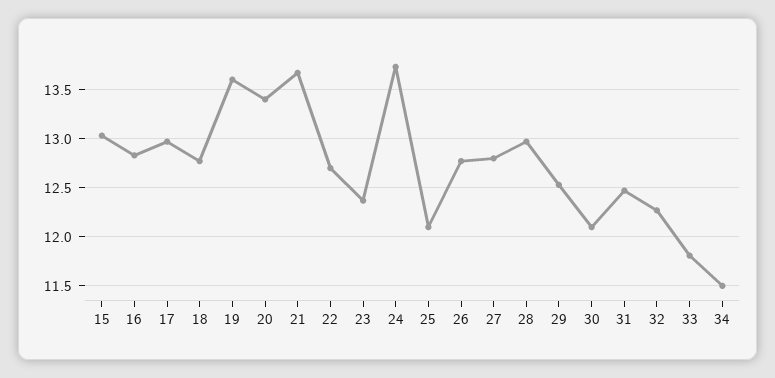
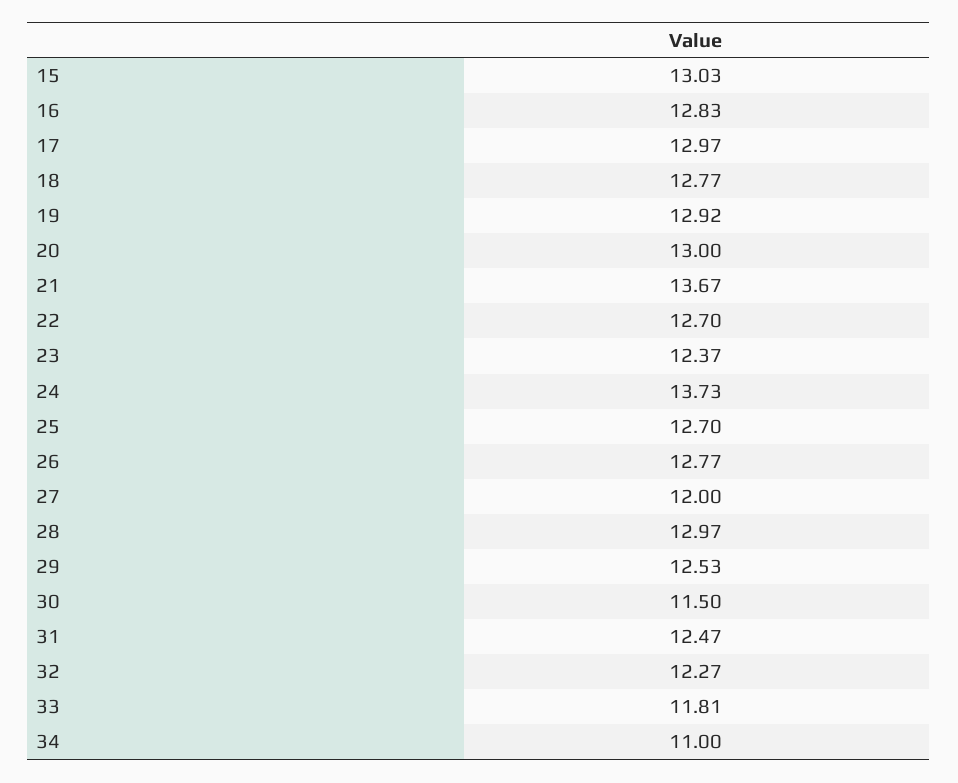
  {
    "15": 13.03,
    "16": 12.83,
    "17": 12.97,
    "18": 12.77,
-   "19": 13.6,
+   "19": 12.92,
-   "20": 13.4,
+   "20": 13,
    "21": 13.67,
    "22": 12.7,
    "23": 12.37,
    "24": 13.73,
-   "25": 12.1,
+   "25": 12.7,
    "26": 12.77,
-   "27": 12.8,
+   "27": 12,
    "28": 12.97,
    "29": 12.53,
-   "30": 12.1,
+   "30": 11.5,
    "31": 12.47,
    "32": 12.27,
    "33": 11.81,
-   "34": 11.5
+   "34": 11
  }

